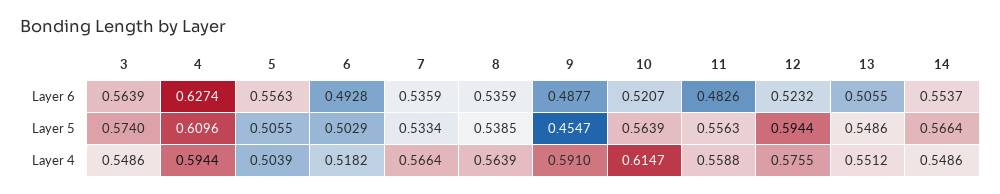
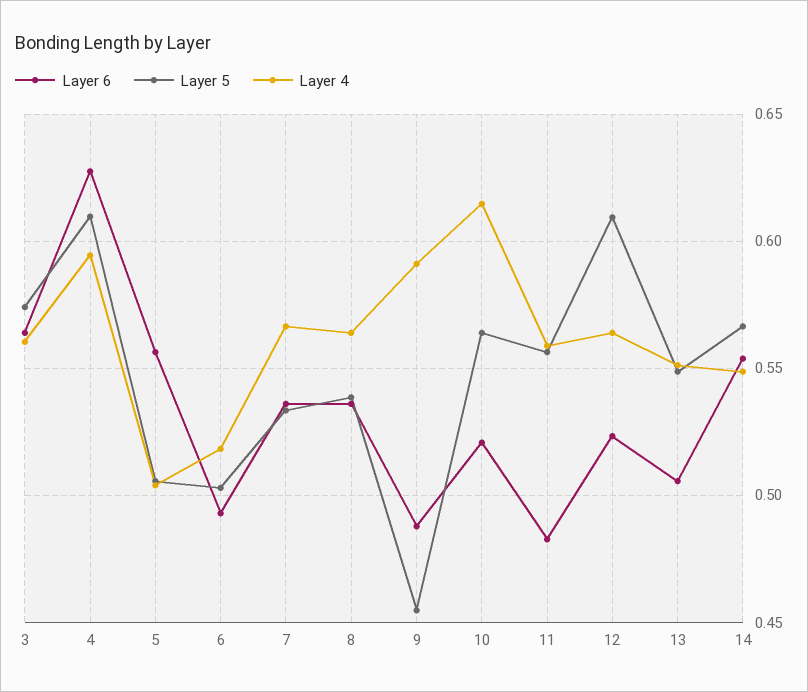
  {
    "Layer 6": {
      "3": 0.5639,
      "4": 0.6274,
      "5": 0.5563,
      "6": 0.4928,
      "7": 0.5359,
      "8": 0.5359,
      "9": 0.4877,
      "10": 0.5207,
      "11": 0.4826,
      "12": 0.5232,
      "13": 0.5055,
      "14": 0.5537
    },
    "Layer 5": {
      "3": 0.574,
      "4": 0.6096,
      "5": 0.5055,
      "6": 0.5029,
      "7": 0.5334,
      "8": 0.5385,
      "9": 0.4547,
      "10": 0.5639,
      "11": 0.5563,
-     "12": 0.5944,
+     "12": 0.61,
      "13": 0.5486,
      "14": 0.5664
    },
    "Layer 4": {
-     "3": 0.5486,
+     "3": 0.56,
      "4": 0.5944,
      "5": 0.5039,
      "6": 0.5182,
      "7": 0.5664,
      "8": 0.5639,
      "9": 0.591,
      "10": 0.6147,
      "11": 0.5588,
-     "12": 0.5755,
+     "12": 0.565,
      "13": 0.5512,
      "14": 0.5486
    }
  }

